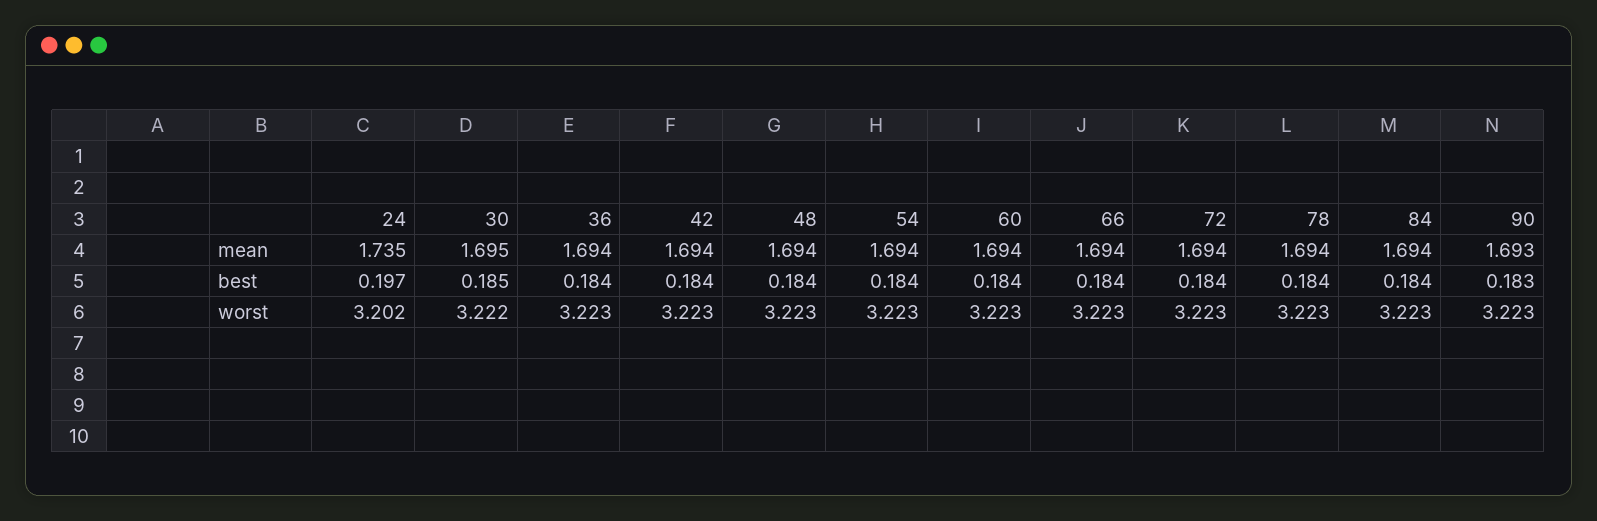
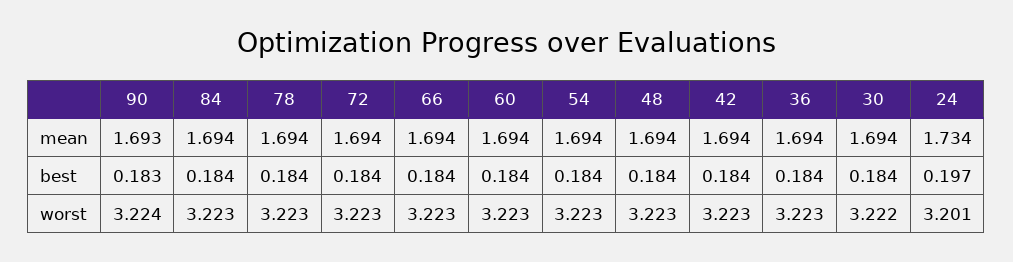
  {
    "24": {
-     "mean": 1.735,
+     "mean": 1.734,
      "best": 0.197,
-     "worst": 3.202
+     "worst": 3.201
    },
    "30": {
-     "mean": 1.695,
+     "mean": 1.694,
-     "best": 0.185,
+     "best": 0.184,
      "worst": 3.222
    },
    "36": {
      "mean": 1.694,
      "best": 0.184,
      "worst": 3.223
    },
    "42": {
      "mean": 1.694,
      "best": 0.184,
      "worst": 3.223
    },
    "48": {
      "mean": 1.694,
      "best": 0.184,
      "worst": 3.223
    },
    "54": {
      "mean": 1.694,
      "best": 0.184,
      "worst": 3.223
    },
    "60": {
      "mean": 1.694,
      "best": 0.184,
      "worst": 3.223
    },
    "66": {
      "mean": 1.694,
      "best": 0.184,
      "worst": 3.223
    },
    "72": {
      "mean": 1.694,
      "best": 0.184,
      "worst": 3.223
    },
    "78": {
      "mean": 1.694,
      "best": 0.184,
      "worst": 3.223
    },
    "84": {
      "mean": 1.694,
      "best": 0.184,
      "worst": 3.223
    },
    "90": {
      "mean": 1.693,
      "best": 0.183,
-     "worst": 3.223
+     "worst": 3.224
    }
  }

